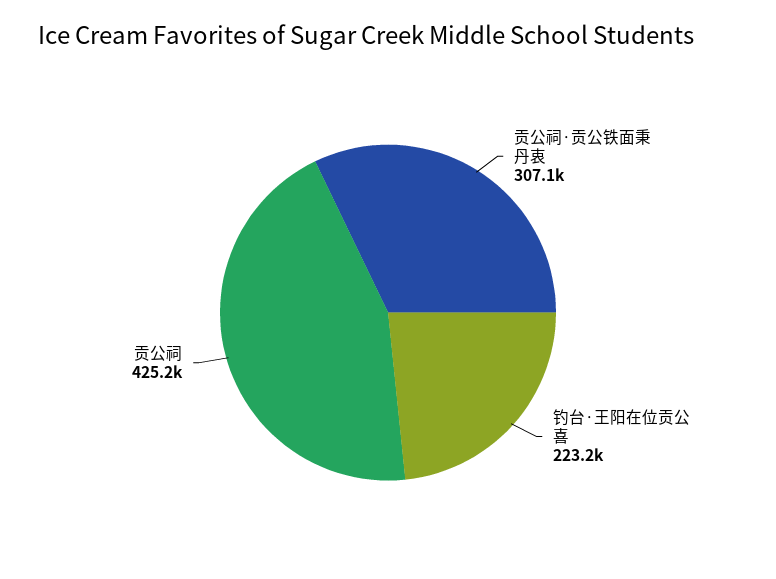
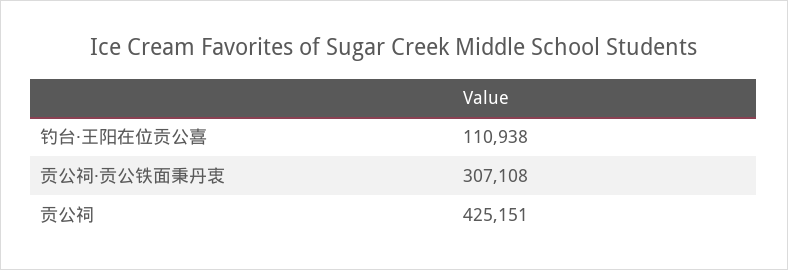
  {
    "贡公祠·贡公铁面秉丹衷": 307108,
-   "钓台·王阳在位贡公喜": 223200,
+   "钓台·王阳在位贡公喜": 110938,
    "贡公祠": 425151
  }

